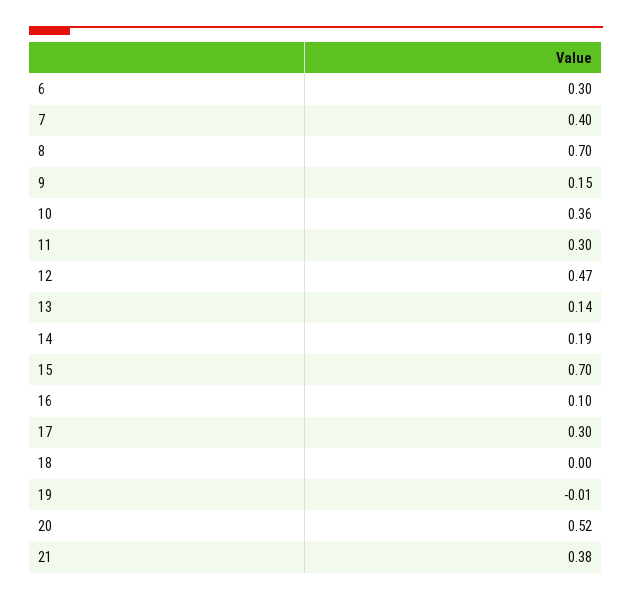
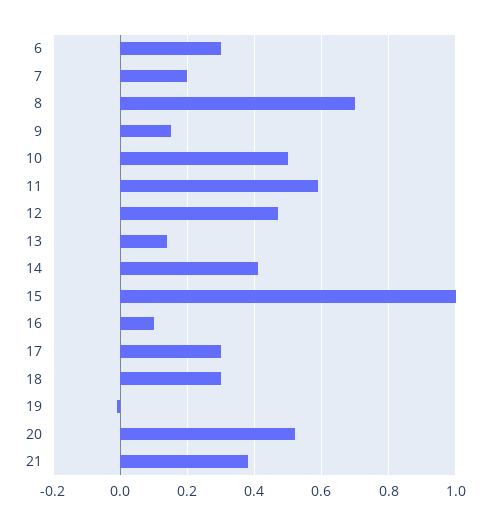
  {
    "6": 0.3,
-   "7": 0.4,
+   "7": 0.2,
    "8": 0.7,
    "9": 0.15,
-   "10": 0.36,
+   "10": 0.5,
-   "11": 0.3,
+   "11": 0.6,
    "12": 0.47,
    "13": 0.14,
-   "14": 0.19,
+   "14": 0.4,
-   "15": 0.7,
+   "15": 1,
    "16": 0.1,
    "17": 0.3,
-   "18": 0,
+   "18": 0.3,
    "19": -0.01,
    "20": 0.52,
    "21": 0.38
  }

